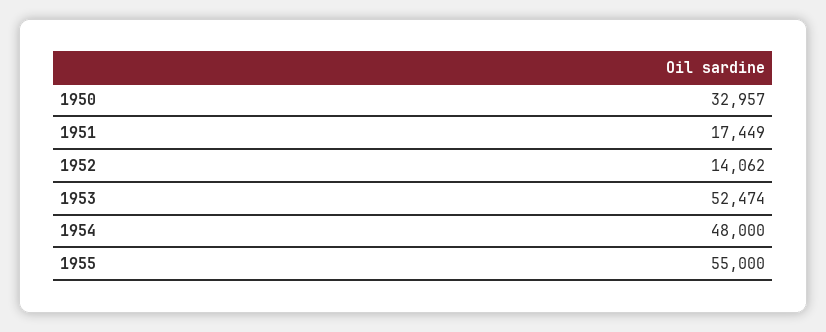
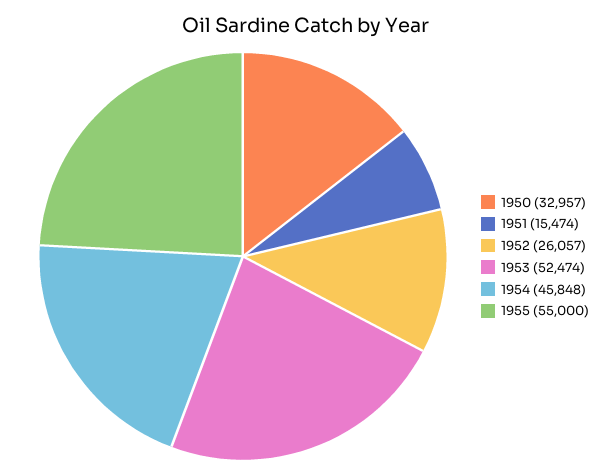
  {
    "1950": 32957,
-   "1951": 17449,
+   "1951": 15474,
-   "1952": 14062,
+   "1952": 26057,
    "1953": 52474,
-   "1954": 48000,
+   "1954": 45848,
    "1955": 55000
  }

